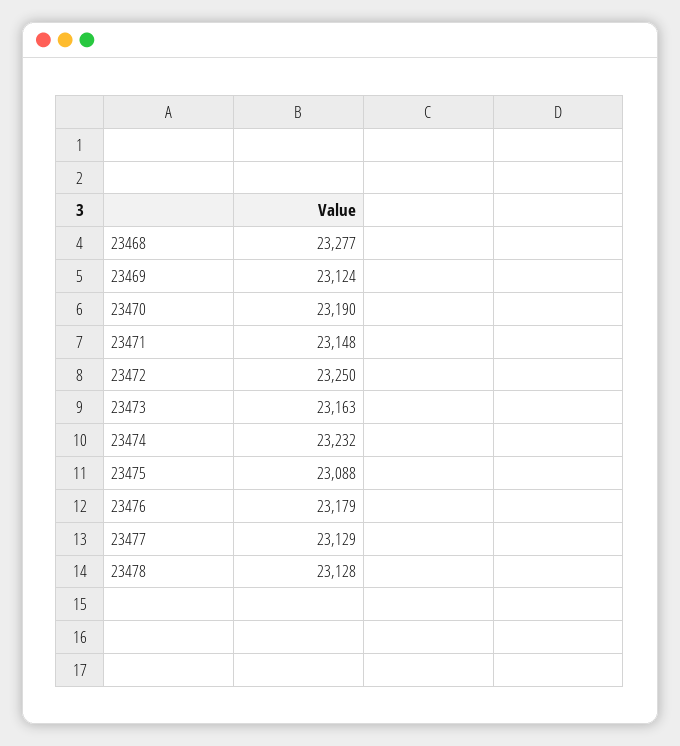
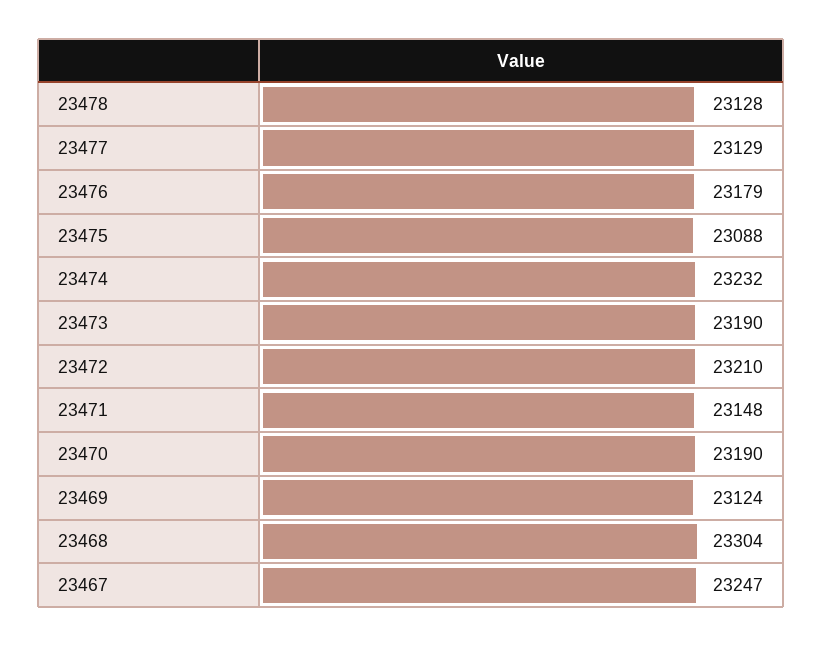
  {
-   "23468": 23277,
+   "23468": 23304,
    "23469": 23124,
    "23470": 23190,
    "23471": 23148,
-   "23472": 23250,
+   "23472": 23210,
-   "23473": 23163,
+   "23473": 23190,
    "23474": 23232,
    "23475": 23088,
    "23476": 23179,
    "23477": 23129,
-   "23478": 23128
+   "23478": 23128,
+   "23467": 23247
  }

